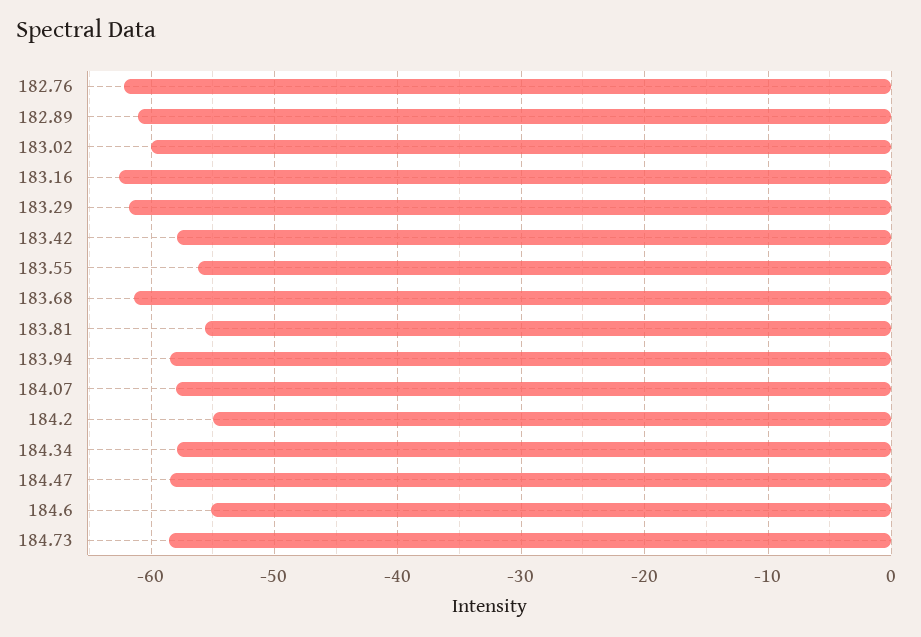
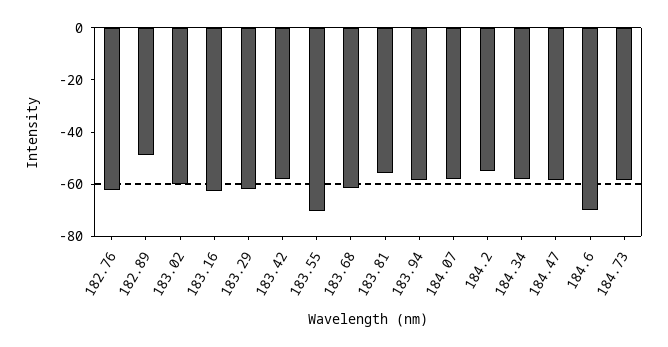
  {
    "182.76": -62,
-   "182.89": -61,
+   "182.89": -50,
    "183.02": -60,
    "183.16": -63,
    "183.29": -62,
    "183.42": -58,
-   "183.55": -56,
+   "183.55": -70,
    "183.68": -61,
    "183.81": -56,
    "183.94": -58,
    "184.07": -58,
    "184.2": -55,
    "184.34": -58,
    "184.47": -58,
-   "184.6": -55,
+   "184.6": -70,
    "184.73": -59
  }

